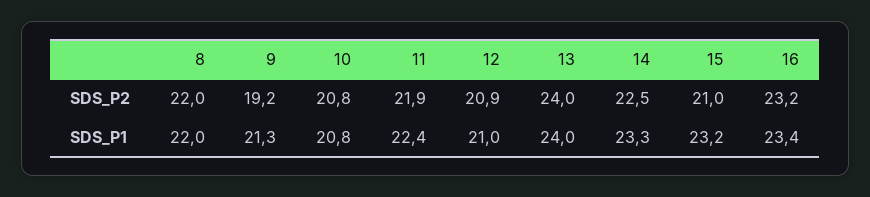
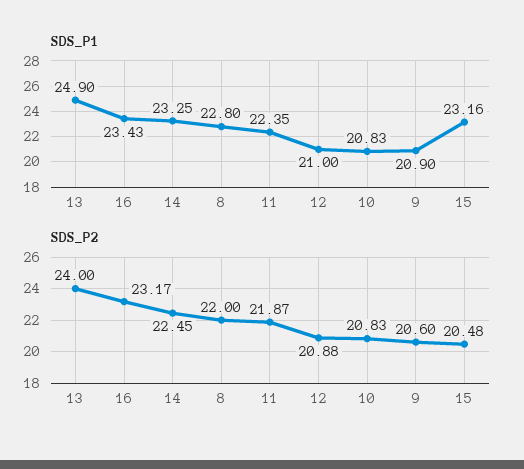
  {
    "SDS_P2": {
      "8": 22,
-     "9": 19.2,
+     "9": 20.6,
      "10": 20.83,
      "11": 21.87,
      "12": 20.88,
      "13": 24,
      "14": 22.45,
-     "15": 21,
+     "15": 20.48,
      "16": 23.17
    },
    "SDS_P1": {
-     "8": 22,
+     "8": 22.8,
-     "9": 21.3,
+     "9": 20.9,
      "10": 20.83,
      "11": 22.35,
      "12": 21,
-     "13": 24,
+     "13": 24.9,
      "14": 23.25,
      "15": 23.16,
      "16": 23.43
    }
  }

